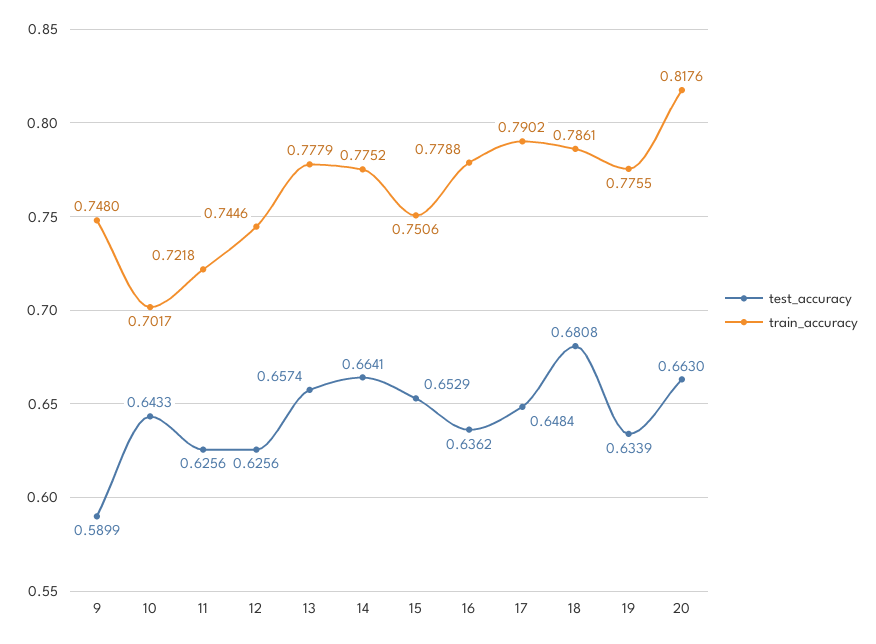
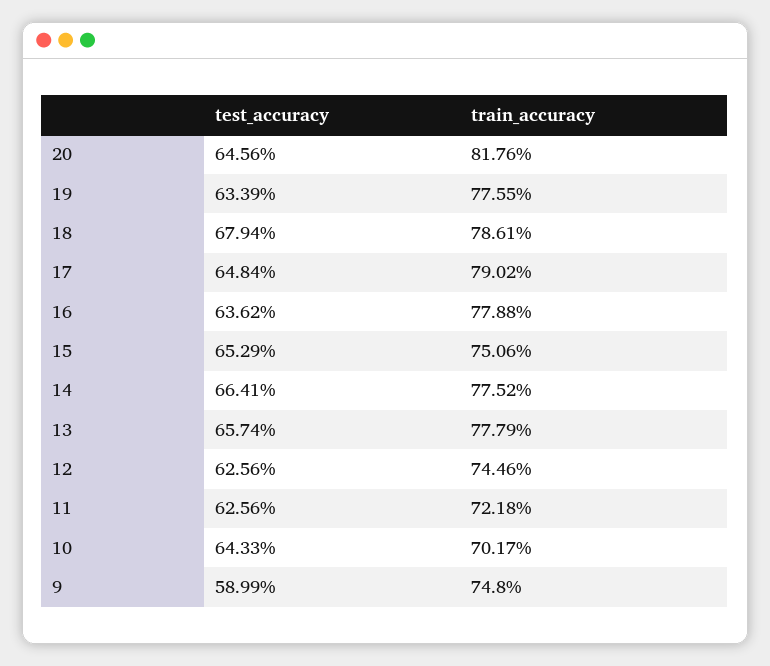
  {
    "test_accuracy": {
      "9": 0.5899,
      "10": 0.6433,
      "11": 0.6256,
      "12": 0.6256,
      "13": 0.6574,
      "14": 0.6641,
      "15": 0.6529,
      "16": 0.6362,
      "17": 0.6484,
-     "18": 0.6808,
+     "18": 0.6794,
      "19": 0.6339,
-     "20": 0.663
+     "20": 0.6456
    },
    "train_accuracy": {
      "9": 0.748,
      "10": 0.7017,
      "11": 0.7218,
      "12": 0.7446,
      "13": 0.7779,
      "14": 0.7752,
      "15": 0.7506,
      "16": 0.7788,
      "17": 0.7902,
      "18": 0.7861,
      "19": 0.7755,
      "20": 0.8176
    }
  }

